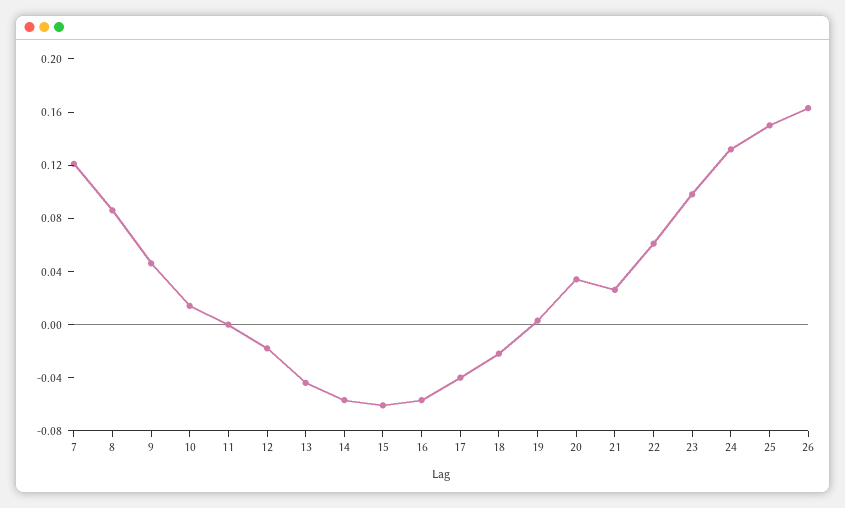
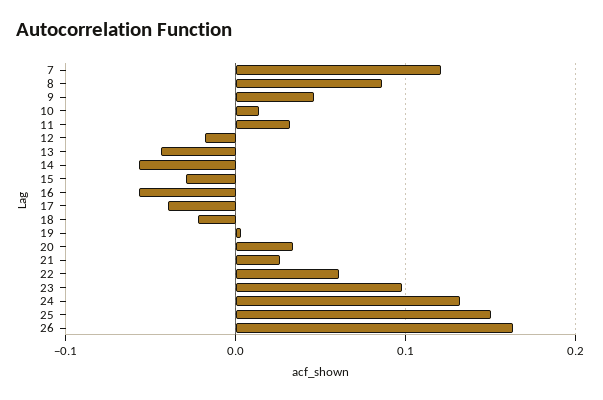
  {
    "7": 0.12,
    "8": 0.09,
    "9": 0.05,
    "10": 0.01,
-   "11": 0,
+   "11": 0.03,
    "12": -0.02,
    "13": -0.04,
    "14": -0.06,
-   "15": -0.06,
+   "15": -0.03,
    "16": -0.06,
    "17": -0.04,
    "18": -0.02,
    "19": 0,
    "20": 0.03,
    "21": 0.03,
    "22": 0.06,
    "23": 0.1,
    "24": 0.13,
    "25": 0.15,
    "26": 0.16
  }

